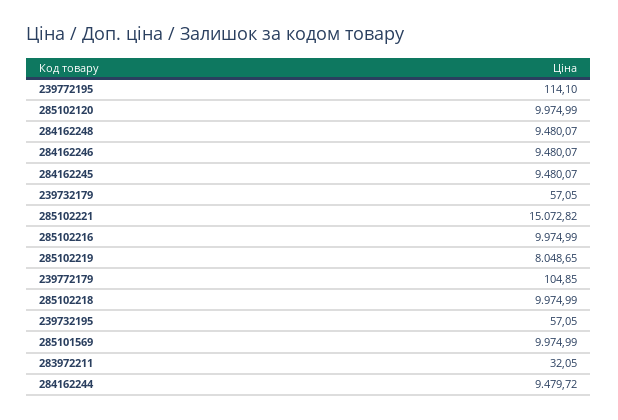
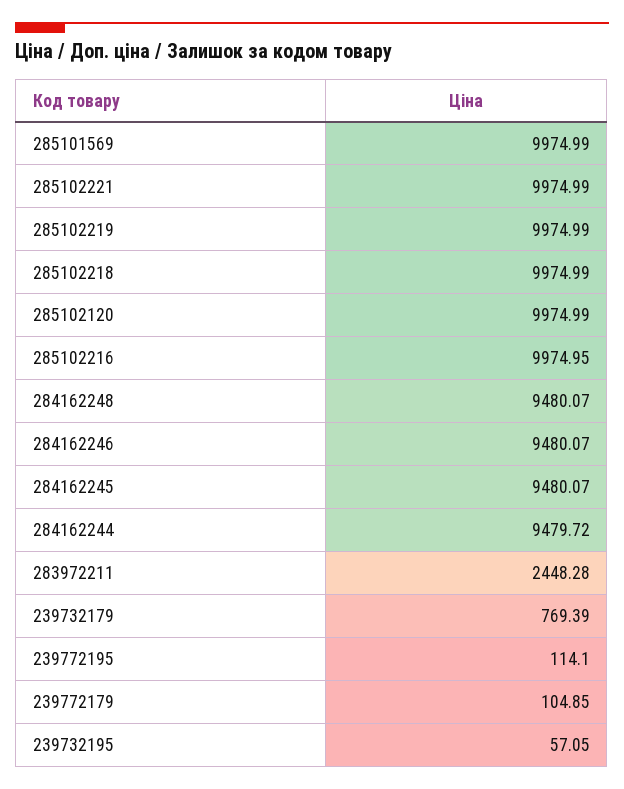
  {
    "239772195": 114.1,
    "285102120": 9974.99,
    "284162248": 9480.07,
    "284162246": 9480.07,
    "284162245": 9480.07,
-   "239732179": 57.05,
+   "239732179": 769.39,
-   "285102221": 15072.82,
+   "285102221": 9974.99,
-   "285102216": 9974.99,
+   "285102216": 9974.95,
-   "285102219": 8048.65,
+   "285102219": 9974.99,
    "239772179": 104.85,
    "285102218": 9974.99,
    "239732195": 57.05,
    "285101569": 9974.99,
-   "283972211": 32.05,
+   "283972211": 2448.28,
    "284162244": 9479.72
  }

